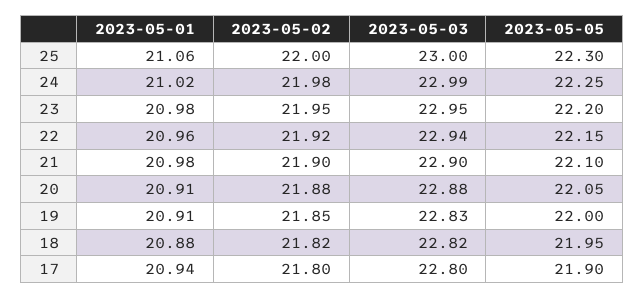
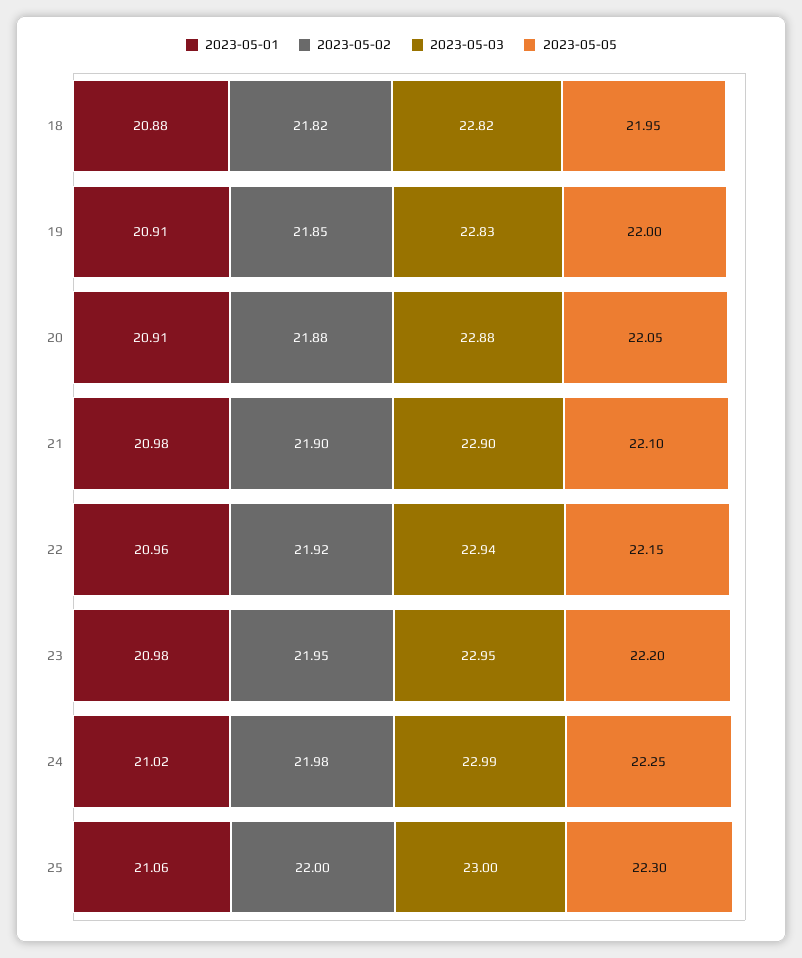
  {
    "2023-05-01": {
      "25": 21.06,
      "24": 21.02,
      "23": 20.98,
      "22": 20.96,
      "21": 20.98,
      "20": 20.91,
      "19": 20.91,
-     "18": 20.88,
+     "18": 20.88
-     "17": 20.94
    },
    "2023-05-02": {
      "25": 22,
      "24": 21.98,
      "23": 21.95,
      "22": 21.92,
      "21": 21.9,
      "20": 21.88,
      "19": 21.85,
-     "18": 21.82,
+     "18": 21.82
-     "17": 21.8
    },
    "2023-05-03": {
      "25": 23,
      "24": 22.99,
      "23": 22.95,
      "22": 22.94,
      "21": 22.9,
      "20": 22.88,
      "19": 22.83,
-     "18": 22.82,
+     "18": 22.82
-     "17": 22.8
    },
    "2023-05-05": {
      "25": 22.3,
      "24": 22.25,
      "23": 22.2,
      "22": 22.15,
      "21": 22.1,
      "20": 22.05,
      "19": 22,
-     "18": 21.95,
+     "18": 21.95
-     "17": 21.9
    }
  }

